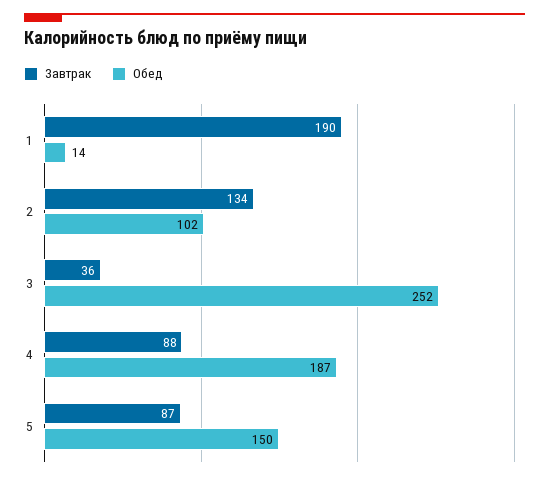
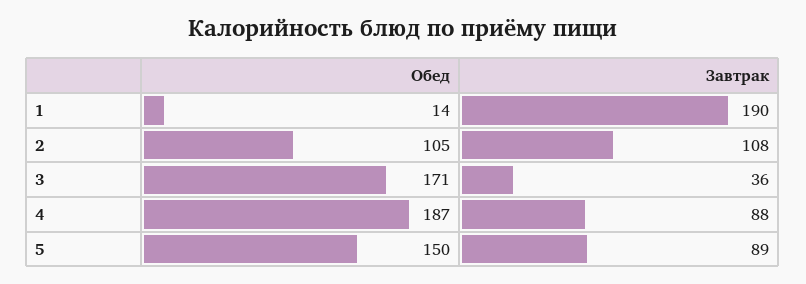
  {
    "Завтрак": {
      "1": 190,
-     "2": 134,
+     "2": 108,
      "3": 36,
      "4": 88,
-     "5": 87
+     "5": 89
    },
    "Обед": {
      "1": 14,
-     "2": 102,
+     "2": 105,
-     "3": 252,
+     "3": 171,
      "4": 187,
      "5": 150
    }
  }

